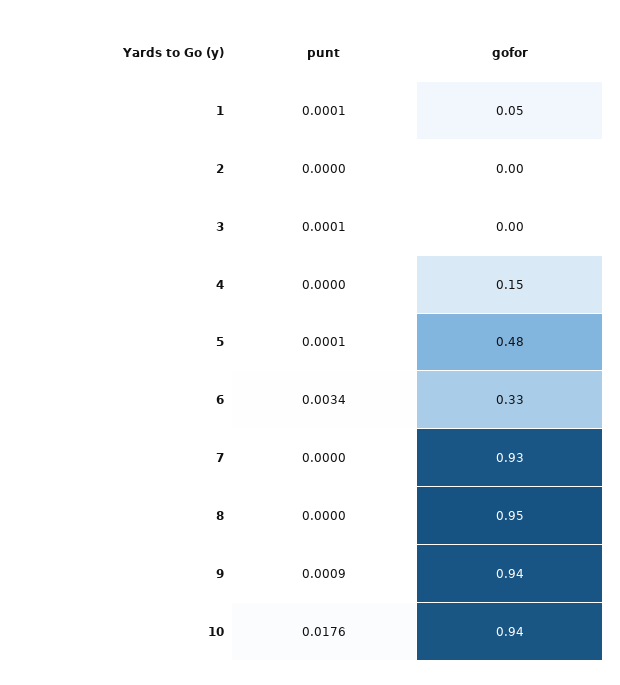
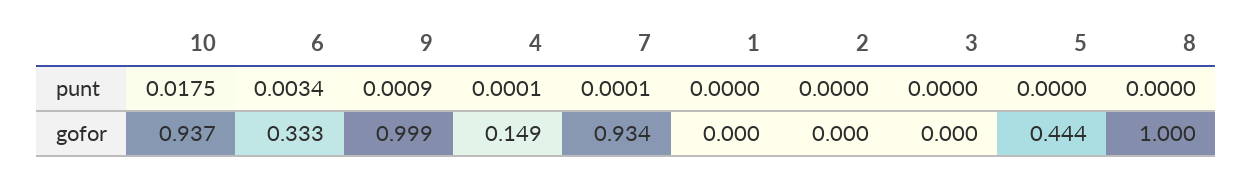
  {
    "punt": {
-     "1": 0.0001,
+     "1": 0,
      "2": 0,
-     "3": 0.0001,
+     "3": 0,
-     "4": 0,
+     "4": 0.0001,
-     "5": 0.0001,
+     "5": 0,
      "6": 0.0034,
-     "7": 0,
+     "7": 0.0001,
      "8": 0,
      "9": 0.0009,
-     "10": 0.0176
+     "10": 0.0175
    },
    "gofor": {
-     "1": 0.05,
+     "1": 0,
      "2": 0,
      "3": 0,
      "4": 0.149,
-     "5": 0.48,
+     "5": 0.444,
      "6": 0.333,
      "7": 0.934,
-     "8": 0.95,
+     "8": 1,
-     "9": 0.94,
+     "9": 0.999,
      "10": 0.937
    }
  }

